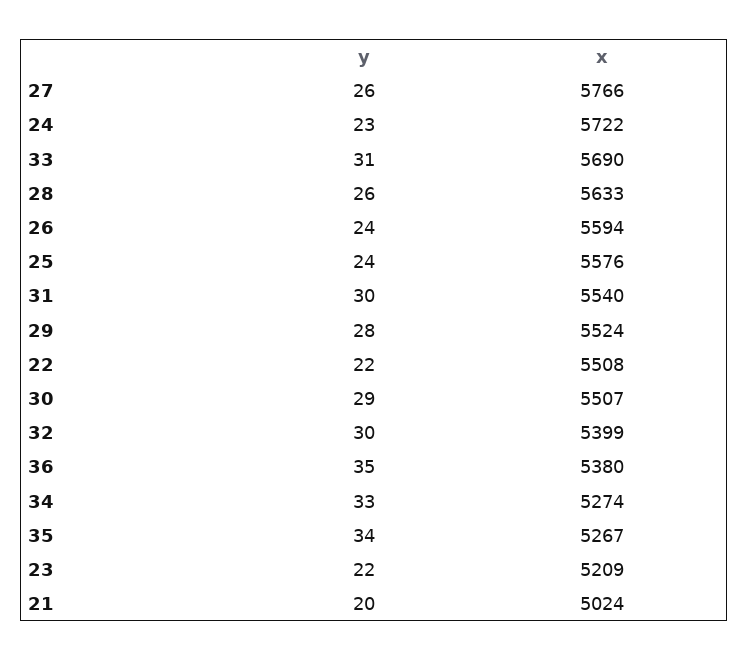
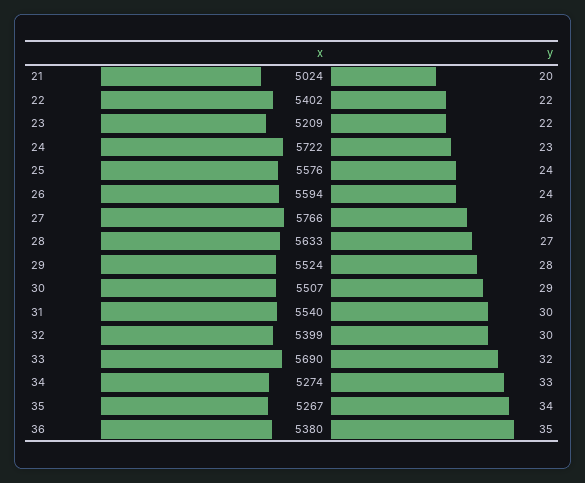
  {
    "y": {
      "27": 26,
      "24": 23,
-     "33": 31,
+     "33": 32,
-     "28": 26,
+     "28": 27,
      "26": 24,
      "25": 24,
      "31": 30,
      "29": 28,
      "22": 22,
      "30": 29,
      "32": 30,
      "36": 35,
      "34": 33,
      "35": 34,
      "23": 22,
      "21": 20
    },
    "x": {
      "27": 5766,
      "24": 5722,
      "33": 5690,
      "28": 5633,
      "26": 5594,
      "25": 5576,
      "31": 5540,
      "29": 5524,
-     "22": 5508,
+     "22": 5402,
      "30": 5507,
      "32": 5399,
      "36": 5380,
      "34": 5274,
      "35": 5267,
      "23": 5209,
      "21": 5024
    }
  }

